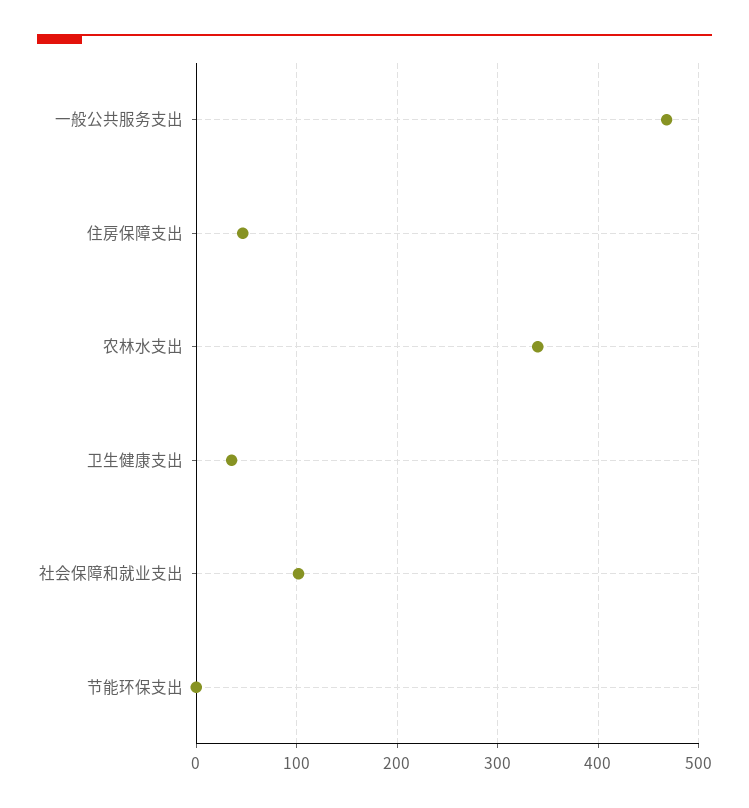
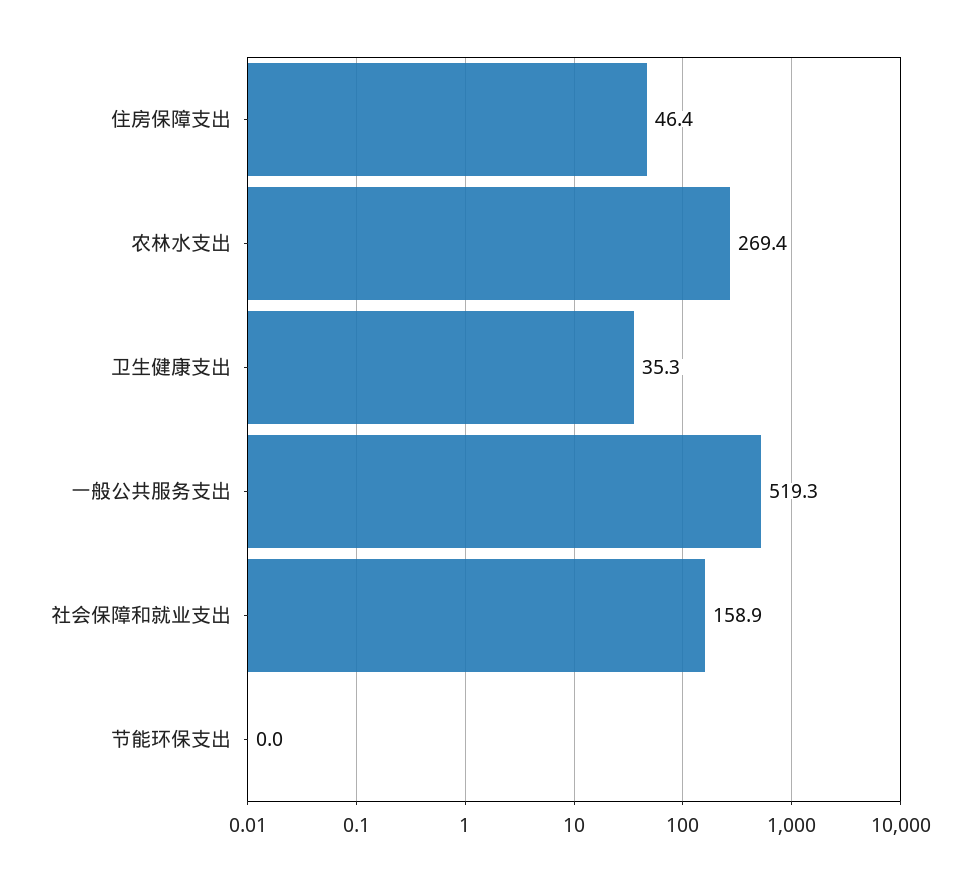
  {
-   "一般公共服务支出": 470,
+   "一般公共服务支出": 519.3,
    "住房保障支出": 46.4,
-   "农林水支出": 340,
+   "农林水支出": 269.4,
    "卫生健康支出": 35.3,
-   "社会保障和就业支出": 100,
+   "社会保障和就业支出": 158.9,
    "节能环保支出": 0
  }

